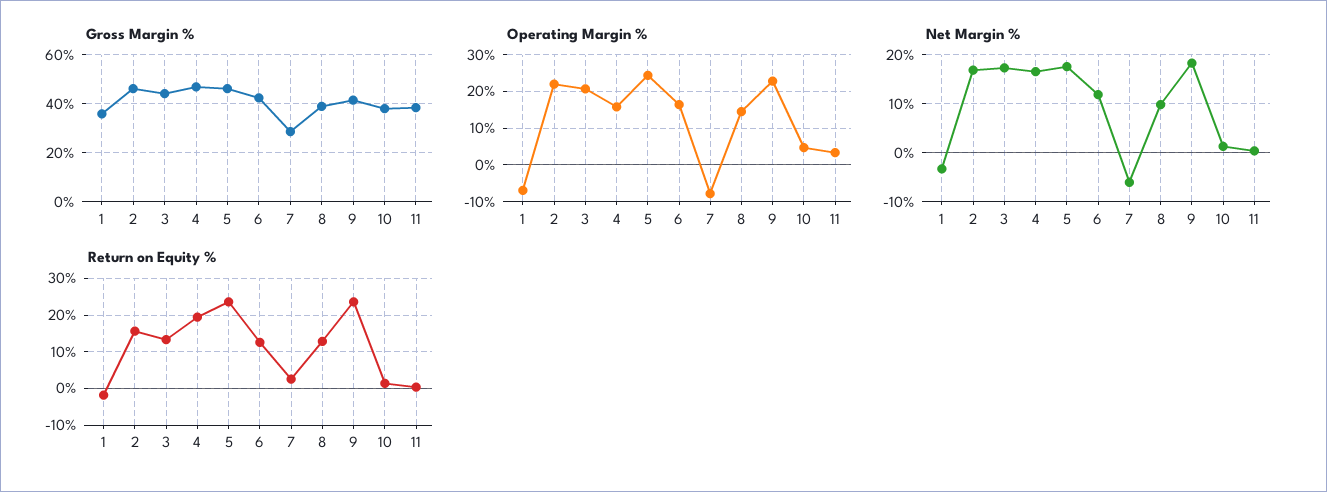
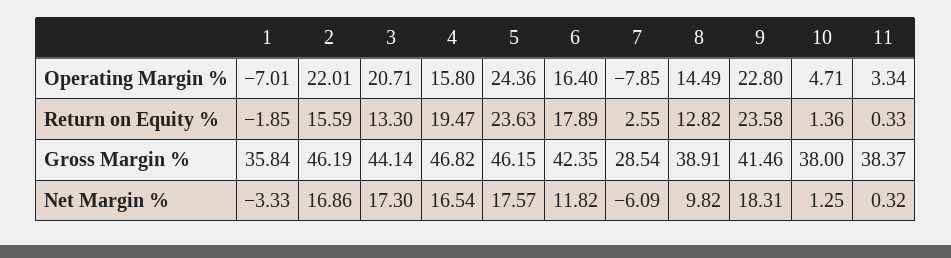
  {
    "Gross Margin %": {
      "1": 35.84,
      "2": 46.19,
      "3": 44.14,
      "4": 46.82,
      "5": 46.15,
      "6": 42.35,
      "7": 28.54,
      "8": 38.91,
      "9": 41.46,
      "10": 38,
      "11": 38.37
    },
    "Operating Margin %": {
      "1": -7.01,
      "2": 22.01,
      "3": 20.71,
      "4": 15.8,
      "5": 24.36,
      "6": 16.4,
      "7": -7.85,
      "8": 14.49,
      "9": 22.8,
      "10": 4.71,
      "11": 3.34
    },
    "Net Margin %": {
      "1": -3.33,
      "2": 16.86,
      "3": 17.3,
      "4": 16.54,
      "5": 17.57,
      "6": 11.82,
      "7": -6.09,
      "8": 9.82,
      "9": 18.31,
      "10": 1.25,
      "11": 0.32
    },
    "Return on Equity %": {
      "1": -1.85,
      "2": 15.59,
      "3": 13.3,
      "4": 19.47,
      "5": 23.63,
-     "6": 12,
+     "6": 17.89,
      "7": 2.55,
      "8": 12.82,
      "9": 23.58,
      "10": 1.36,
      "11": 0.33
    }
  }

